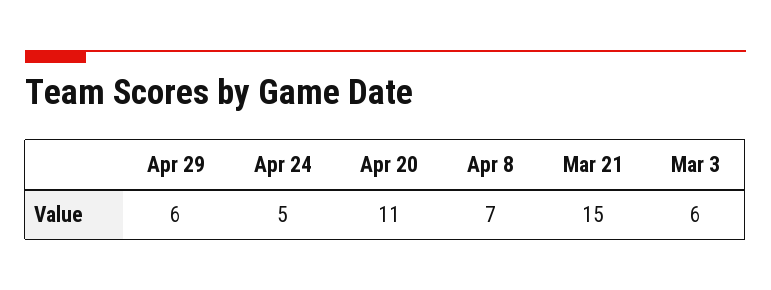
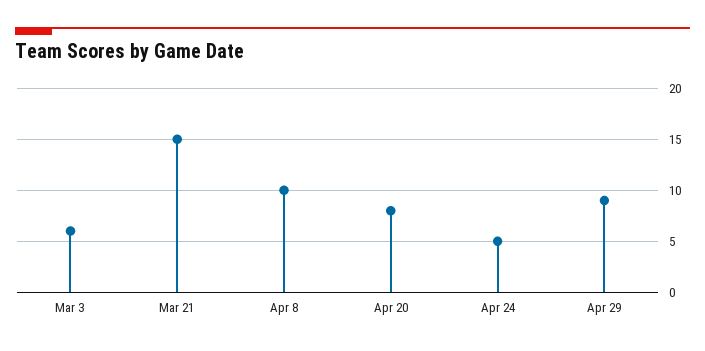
  {
-   "Apr 29": 6,
+   "Apr 29": 9,
    "Apr 24": 5,
-   "Apr 20": 11,
+   "Apr 20": 8,
-   "Apr 8": 7,
+   "Apr 8": 10,
    "Mar 21": 15,
    "Mar 3": 6
  }

